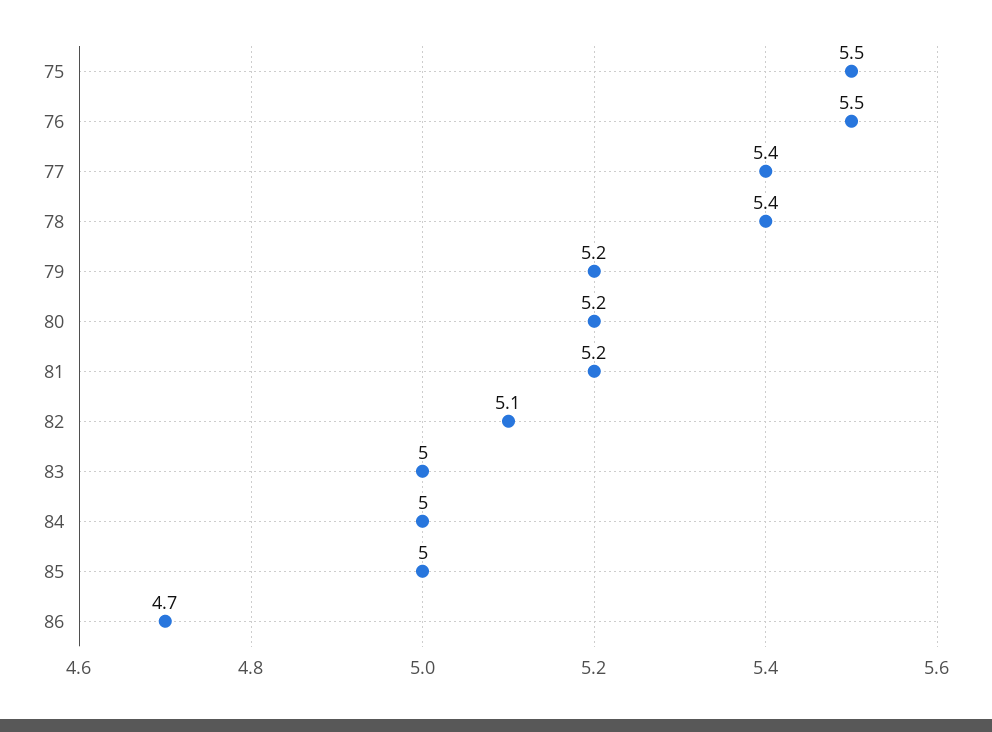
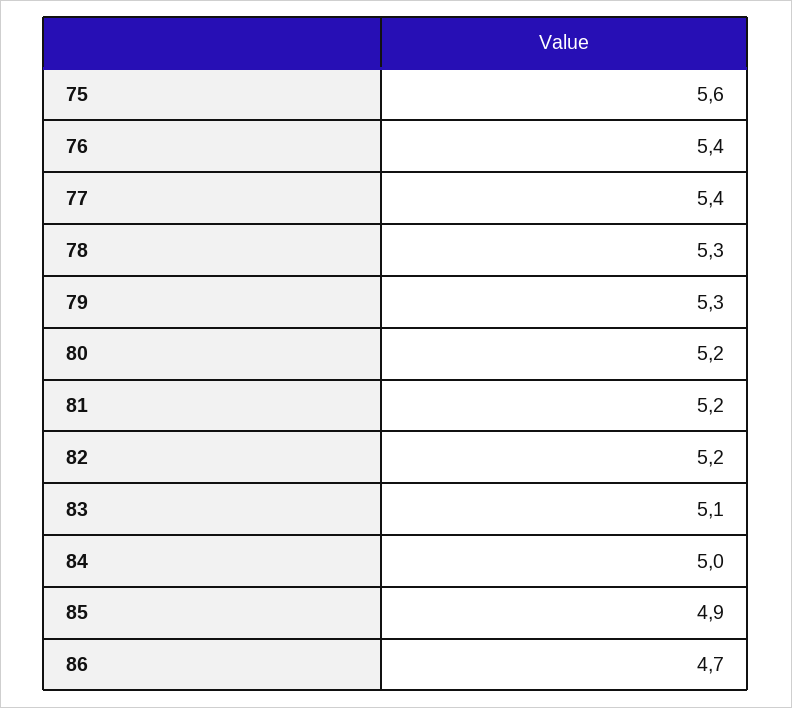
  {
-   "75": 5.5,
+   "75": 5.6,
-   "76": 5.5,
+   "76": 5.4,
    "77": 5.4,
-   "78": 5.4,
+   "78": 5.3,
-   "79": 5.2,
+   "79": 5.3,
    "80": 5.2,
    "81": 5.2,
-   "82": 5.1,
+   "82": 5.2,
-   "83": 5,
+   "83": 5.1,
    "84": 5,
-   "85": 5,
+   "85": 4.9,
    "86": 4.7
  }

